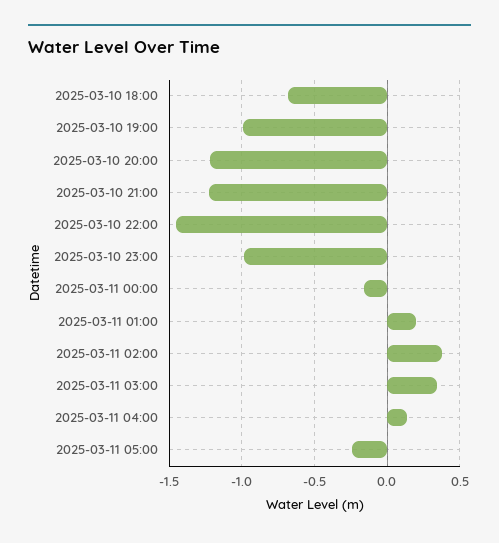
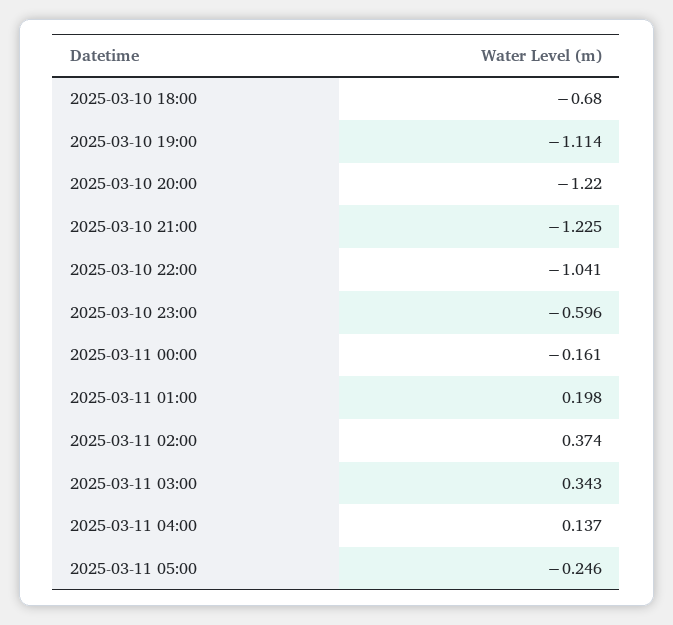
  {
    "2025-03-10 18:00": -0.68,
-   "2025-03-10 19:00": -1,
+   "2025-03-10 19:00": -1.114,
    "2025-03-10 20:00": -1.22,
    "2025-03-10 21:00": -1.225,
-   "2025-03-10 22:00": -1.45,
+   "2025-03-10 22:00": -1.041,
-   "2025-03-10 23:00": -1,
+   "2025-03-10 23:00": -0.596,
    "2025-03-11 00:00": -0.161,
    "2025-03-11 01:00": 0.198,
    "2025-03-11 02:00": 0.374,
    "2025-03-11 03:00": 0.343,
    "2025-03-11 04:00": 0.137,
    "2025-03-11 05:00": -0.246
  }

